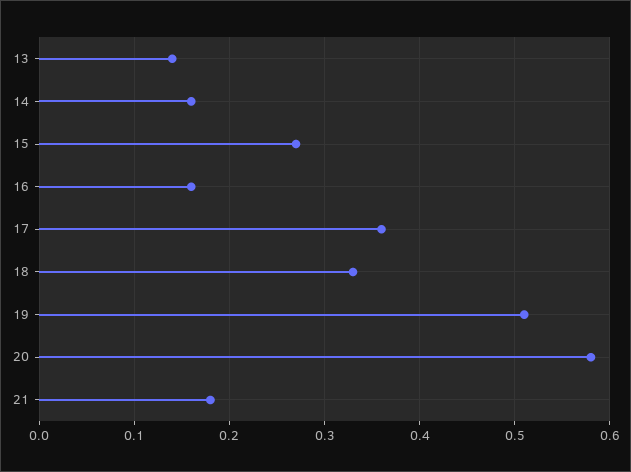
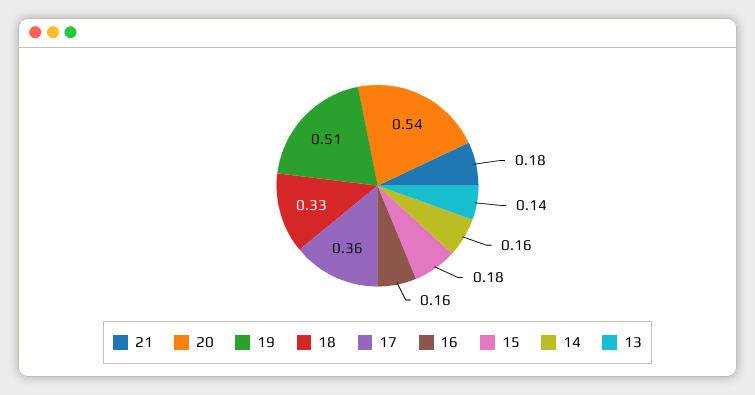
  {
    "13": 0.14,
    "14": 0.16,
-   "15": 0.27,
+   "15": 0.18,
    "16": 0.16,
    "17": 0.36,
    "18": 0.33,
    "19": 0.51,
-   "20": 0.58,
+   "20": 0.54,
    "21": 0.18
  }

